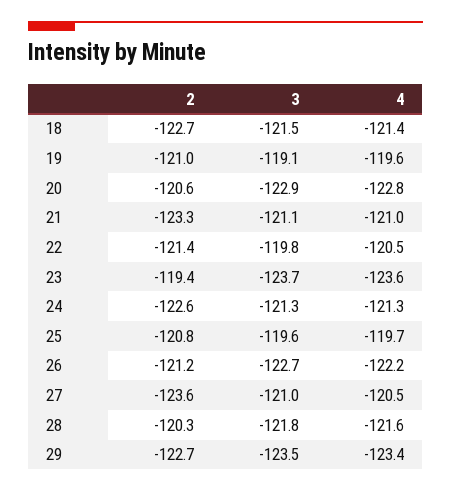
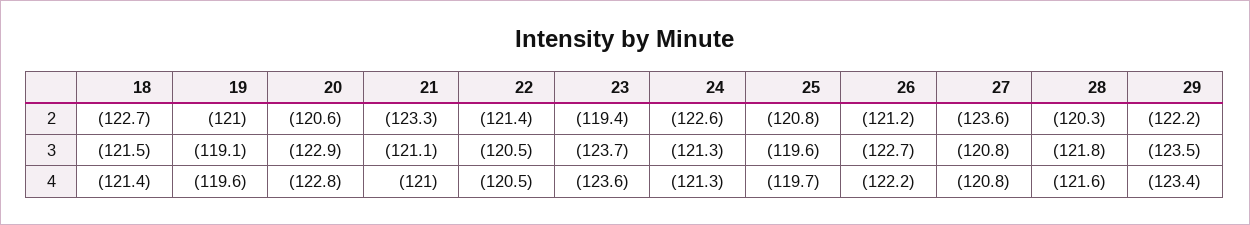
  {
    "2": {
      "18": -122.7,
      "19": -121,
      "20": -120.6,
      "21": -123.3,
      "22": -121.4,
      "23": -119.4,
      "24": -122.6,
      "25": -120.8,
      "26": -121.2,
      "27": -123.6,
      "28": -120.3,
-     "29": -122.7
+     "29": -122.2
    },
    "3": {
      "18": -121.5,
      "19": -119.1,
      "20": -122.9,
      "21": -121.1,
-     "22": -119.8,
+     "22": -120.5,
      "23": -123.7,
      "24": -121.3,
      "25": -119.6,
      "26": -122.7,
-     "27": -121,
+     "27": -120.8,
      "28": -121.8,
      "29": -123.5
    },
    "4": {
      "18": -121.4,
      "19": -119.6,
      "20": -122.8,
      "21": -121,
      "22": -120.5,
      "23": -123.6,
      "24": -121.3,
      "25": -119.7,
      "26": -122.2,
-     "27": -120.5,
+     "27": -120.8,
      "28": -121.6,
      "29": -123.4
    }
  }

